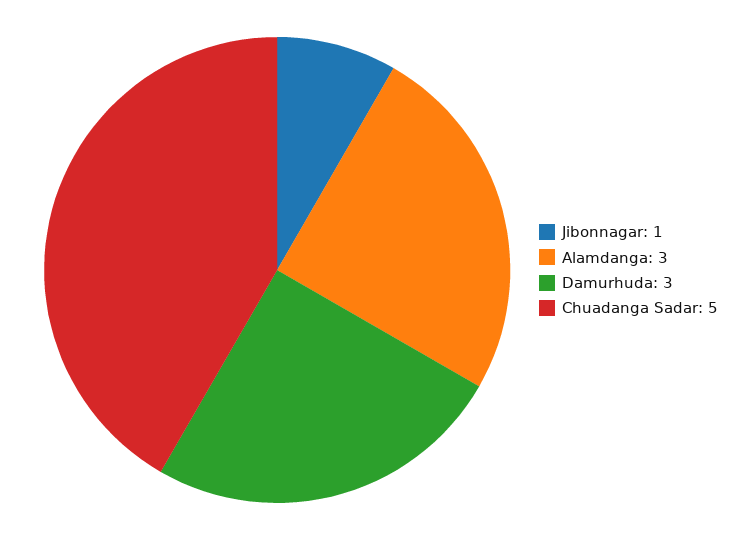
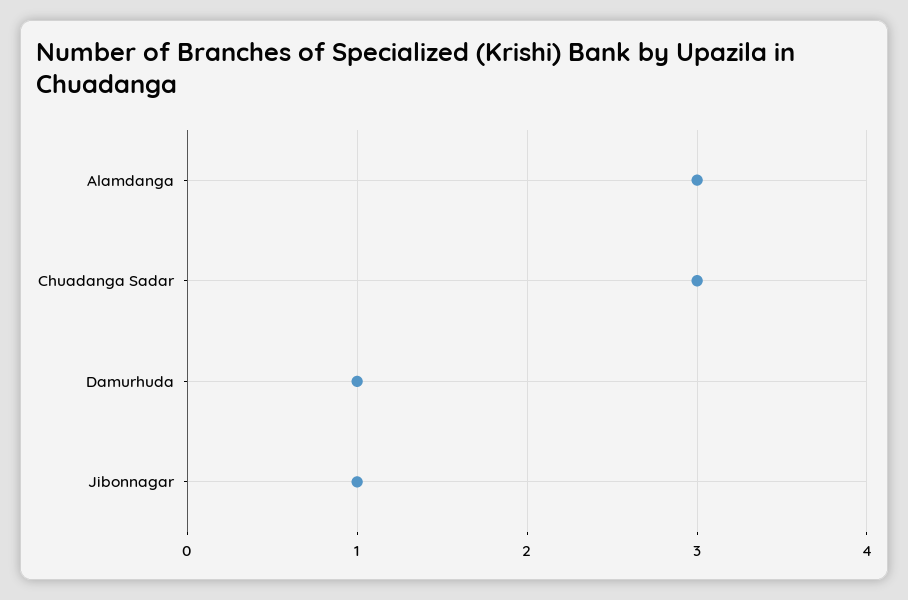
  {
    "Jibonnagar": 1,
    "Alamdanga": 3,
-   "Damurhuda": 3,
+   "Damurhuda": 1,
-   "Chuadanga Sadar": 5
+   "Chuadanga Sadar": 3
  }

